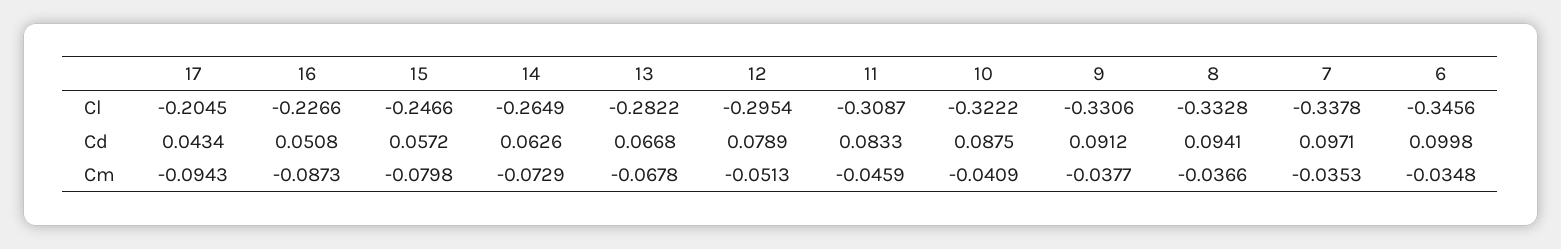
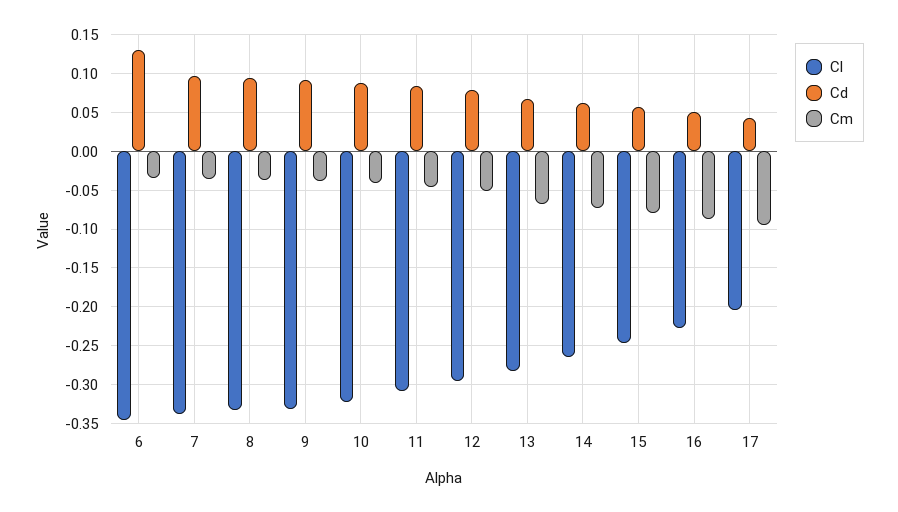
  {
    "Cl": {
      "17": -0.2045,
      "16": -0.2266,
      "15": -0.2466,
      "14": -0.2649,
      "13": -0.2822,
      "12": -0.2954,
      "11": -0.3087,
      "10": -0.3222,
      "9": -0.3306,
      "8": -0.3328,
      "7": -0.3378,
      "6": -0.3456
    },
    "Cd": {
      "17": 0.0434,
      "16": 0.0508,
      "15": 0.0572,
      "14": 0.0626,
      "13": 0.0668,
      "12": 0.0789,
      "11": 0.0833,
      "10": 0.0875,
      "9": 0.0912,
      "8": 0.0941,
      "7": 0.0971,
-     "6": 0.0998
+     "6": 0.13
    },
    "Cm": {
      "17": -0.0943,
      "16": -0.0873,
      "15": -0.0798,
      "14": -0.0729,
      "13": -0.0678,
      "12": -0.0513,
      "11": -0.0459,
      "10": -0.0409,
      "9": -0.0377,
      "8": -0.0366,
      "7": -0.0353,
      "6": -0.0348
    }
  }

